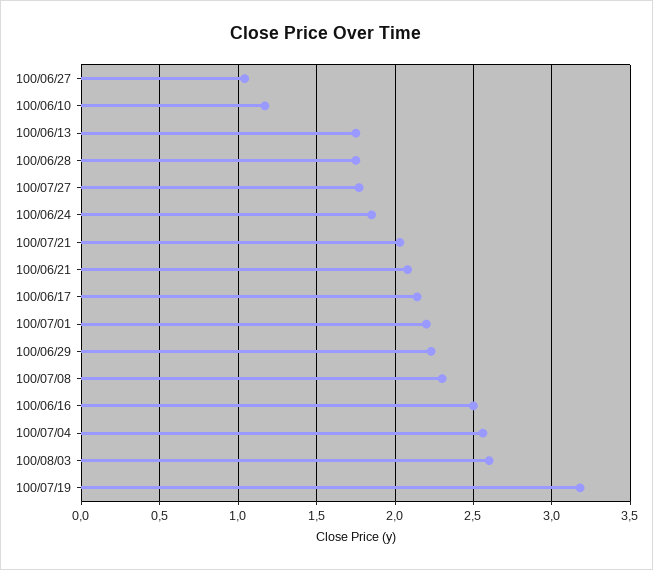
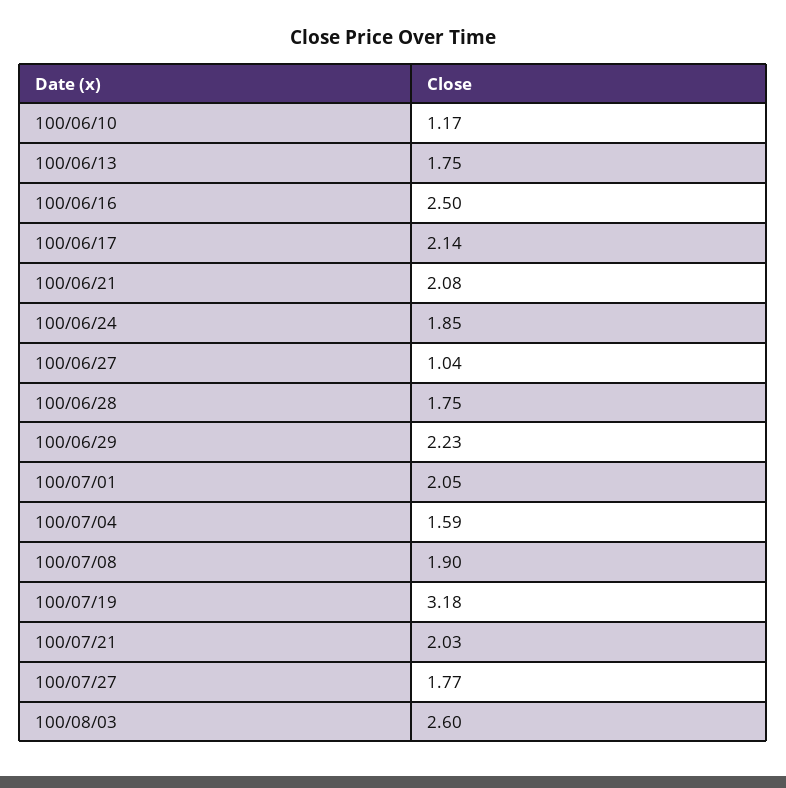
  {
    "100/06/27": 1.04,
    "100/06/10": 1.17,
    "100/06/13": 1.75,
    "100/06/28": 1.75,
    "100/07/27": 1.77,
    "100/06/24": 1.85,
    "100/07/21": 2.03,
    "100/06/21": 2.08,
    "100/06/17": 2.14,
-   "100/07/01": 2.2,
+   "100/07/01": 2.05,
    "100/06/29": 2.23,
-   "100/07/08": 2.3,
+   "100/07/08": 1.9,
    "100/06/16": 2.5,
-   "100/07/04": 2.55,
+   "100/07/04": 1.59,
    "100/08/03": 2.6,
    "100/07/19": 3.18
  }

